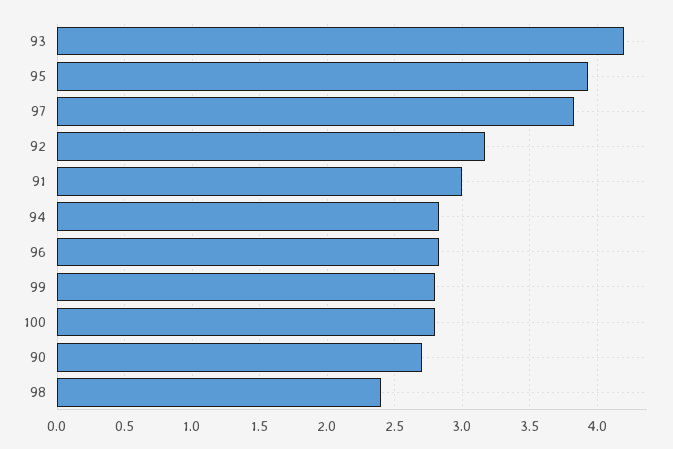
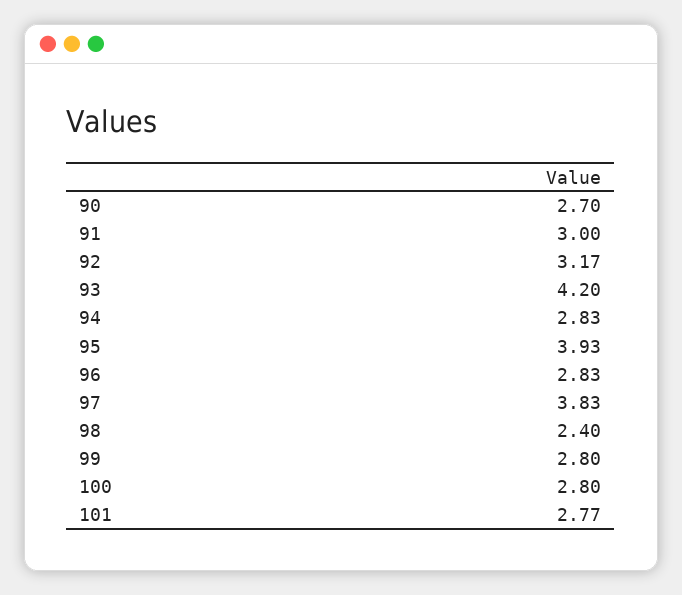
  {
    "93": 4.2,
    "95": 3.93,
    "97": 3.83,
    "92": 3.17,
    "91": 3,
    "94": 2.83,
    "96": 2.83,
    "99": 2.8,
    "100": 2.8,
    "90": 2.7,
-   "98": 2.4
+   "98": 2.4,
+   "101": 2.77
  }

